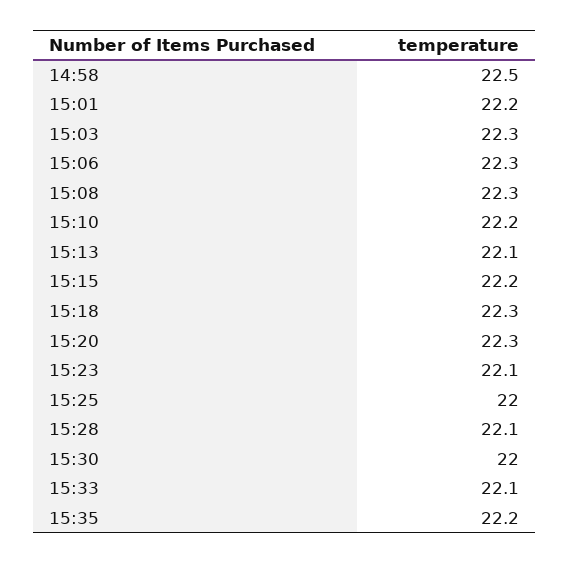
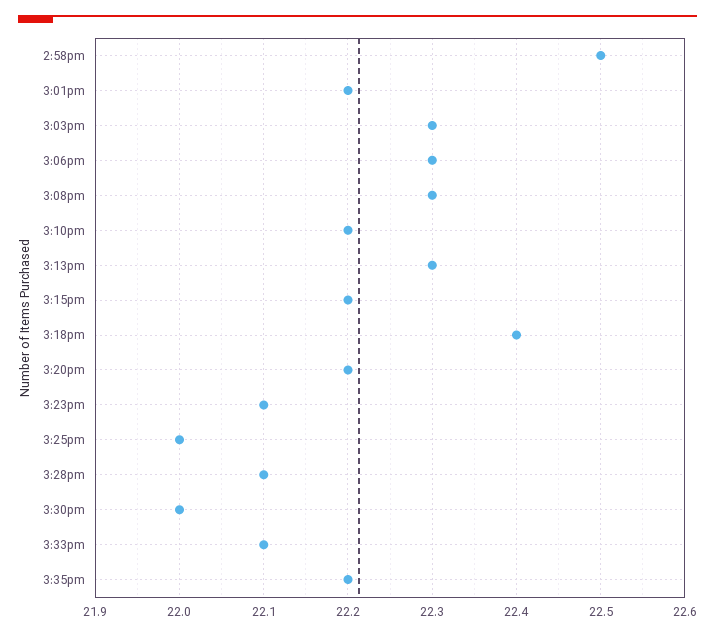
  {
    "14:58": 22.5,
    "15:01": 22.2,
    "15:03": 22.3,
    "15:06": 22.3,
    "15:08": 22.3,
    "15:10": 22.2,
-   "15:13": 22.1,
+   "15:13": 22.3,
    "15:15": 22.2,
-   "15:18": 22.3,
+   "15:18": 22.4,
-   "15:20": 22.3,
+   "15:20": 22.2,
    "15:23": 22.1,
    "15:25": 22,
    "15:28": 22.1,
    "15:30": 22,
    "15:33": 22.1,
    "15:35": 22.2
  }

